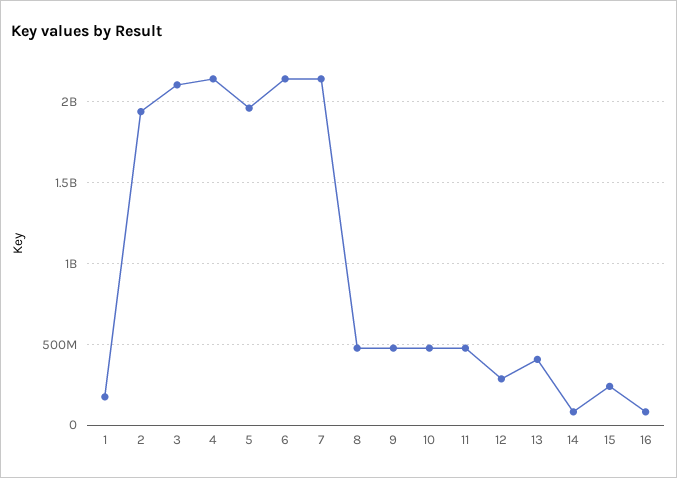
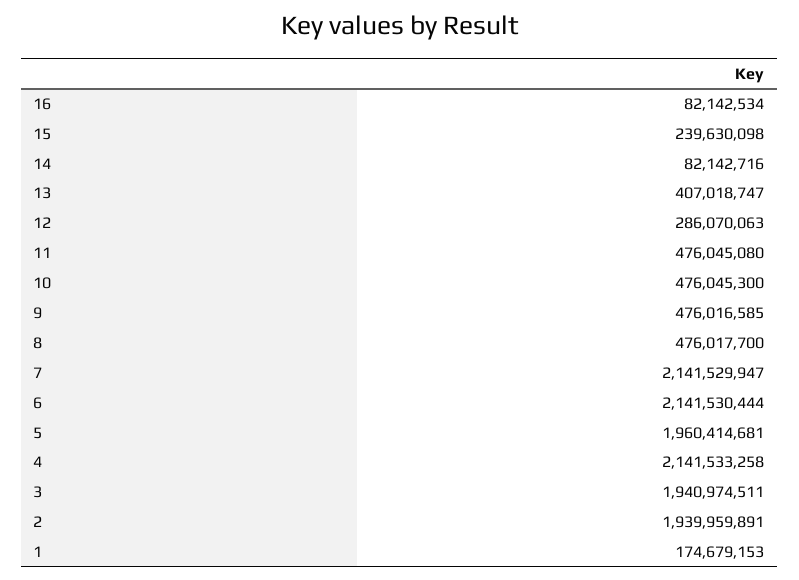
  {
    "1": 174679153,
    "2": 1939959891,
-   "3": 2100000000,
+   "3": 1940974511,
    "4": 2141533258,
    "5": 1960414681,
    "6": 2141530444,
    "7": 2141529947,
    "8": 476017700,
    "9": 476016585,
    "10": 476045300,
    "11": 476045080,
    "12": 286070063,
    "13": 407018747,
    "14": 82142716,
    "15": 239630098,
    "16": 82142534
  }

